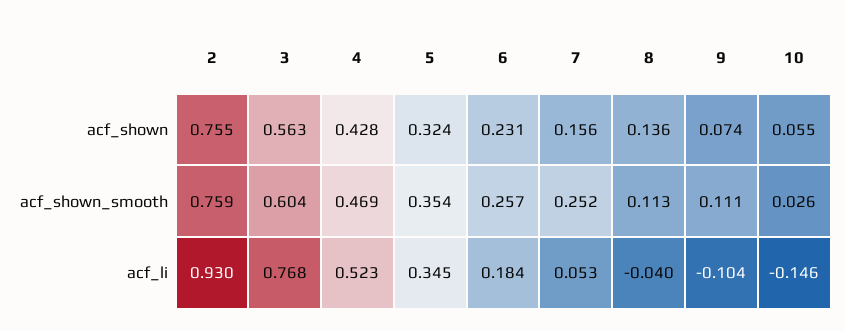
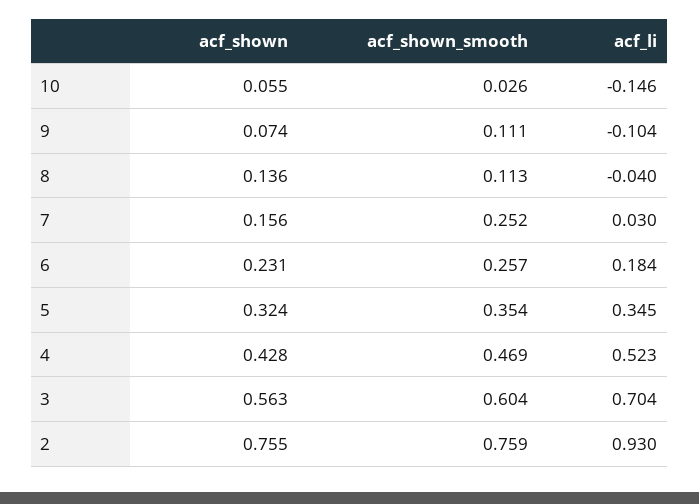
  {
    "2": {
      "acf_shown": 0.755,
      "acf_shown_smooth": 0.759,
      "acf_li": 0.93
    },
    "3": {
      "acf_shown": 0.563,
      "acf_shown_smooth": 0.604,
-     "acf_li": 0.768
+     "acf_li": 0.704
    },
    "4": {
      "acf_shown": 0.428,
      "acf_shown_smooth": 0.469,
      "acf_li": 0.523
    },
    "5": {
      "acf_shown": 0.324,
      "acf_shown_smooth": 0.354,
      "acf_li": 0.345
    },
    "6": {
      "acf_shown": 0.231,
      "acf_shown_smooth": 0.257,
      "acf_li": 0.184
    },
    "7": {
      "acf_shown": 0.156,
      "acf_shown_smooth": 0.252,
-     "acf_li": 0.053
+     "acf_li": 0.03
    },
    "8": {
      "acf_shown": 0.136,
      "acf_shown_smooth": 0.113,
      "acf_li": -0.04
    },
    "9": {
      "acf_shown": 0.074,
      "acf_shown_smooth": 0.111,
      "acf_li": -0.104
    },
    "10": {
      "acf_shown": 0.055,
      "acf_shown_smooth": 0.026,
      "acf_li": -0.146
    }
  }

